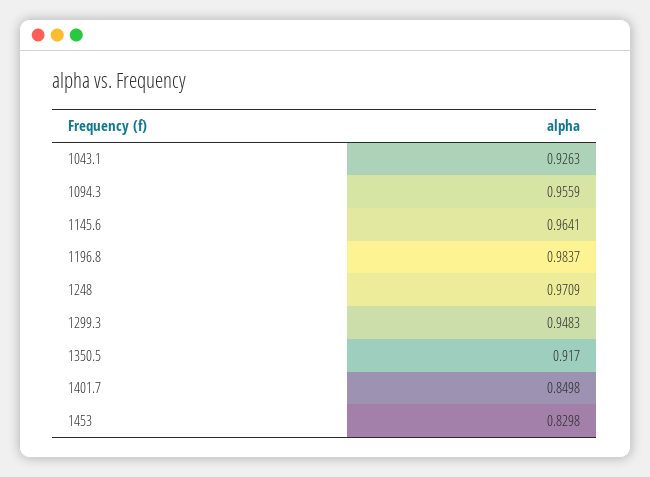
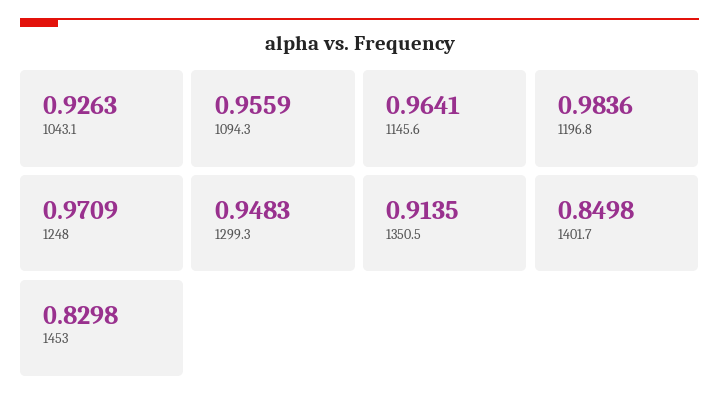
  {
    "1043.1": 0.9263,
    "1094.3": 0.9559,
    "1145.6": 0.9641,
-   "1196.8": 0.9837,
+   "1196.8": 0.9836,
    "1248": 0.9709,
    "1299.3": 0.9483,
-   "1350.5": 0.917,
+   "1350.5": 0.9135,
    "1401.7": 0.8498,
    "1453": 0.8298
  }

